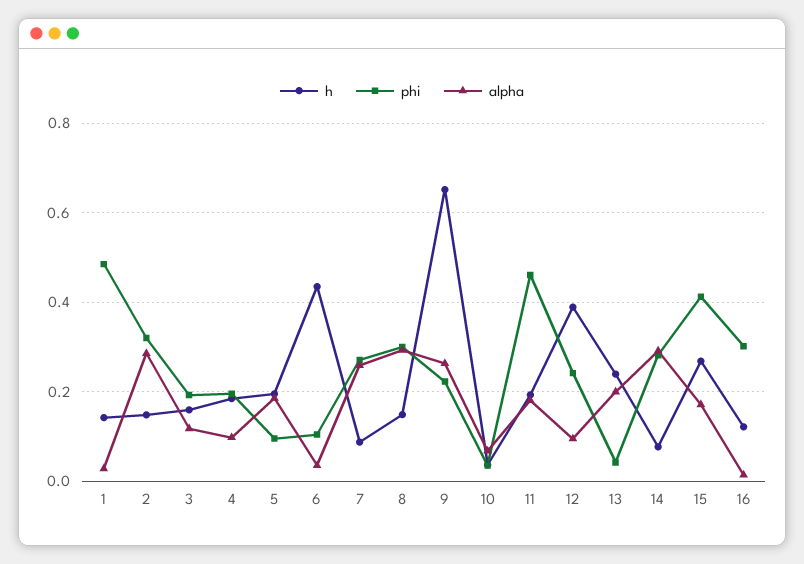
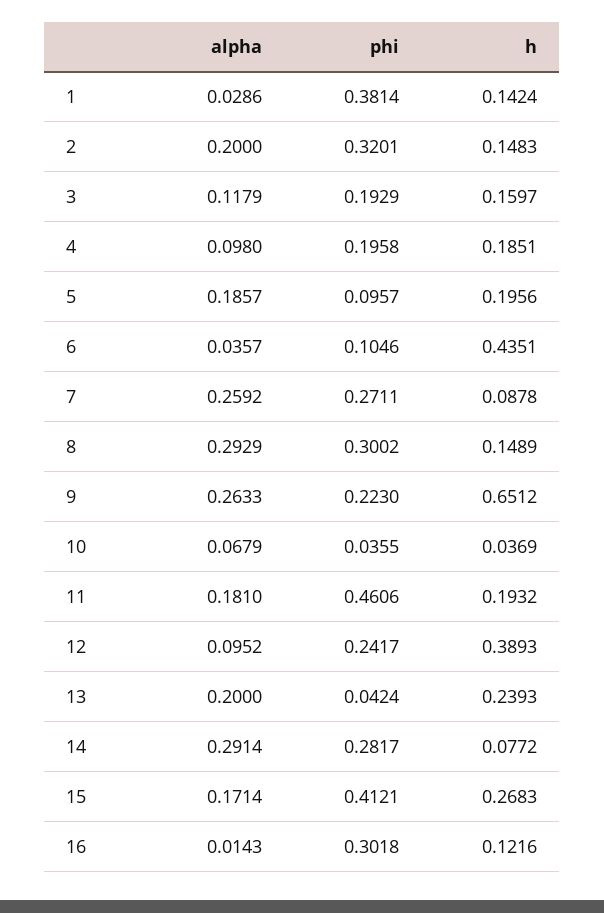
  {
    "h": {
      "1": 0.1424,
      "2": 0.1483,
      "3": 0.1597,
      "4": 0.1851,
      "5": 0.1956,
      "6": 0.4351,
      "7": 0.0878,
      "8": 0.1489,
      "9": 0.6512,
      "10": 0.0369,
      "11": 0.1932,
      "12": 0.3893,
      "13": 0.2393,
      "14": 0.0772,
      "15": 0.2683,
      "16": 0.1216
    },
    "phi": {
-     "1": 0.48,
+     "1": 0.3814,
      "2": 0.3201,
      "3": 0.1929,
      "4": 0.1958,
      "5": 0.0957,
      "6": 0.1046,
      "7": 0.2711,
      "8": 0.3002,
      "9": 0.223,
      "10": 0.0355,
      "11": 0.4606,
      "12": 0.2417,
      "13": 0.0424,
      "14": 0.2817,
      "15": 0.4121,
      "16": 0.3018
    },
    "alpha": {
      "1": 0.0286,
-     "2": 0.28,
+     "2": 0.2,
      "3": 0.1179,
      "4": 0.098,
      "5": 0.1857,
      "6": 0.0357,
      "7": 0.2592,
      "8": 0.2929,
      "9": 0.2633,
      "10": 0.0679,
      "11": 0.181,
      "12": 0.0952,
      "13": 0.2,
      "14": 0.2914,
      "15": 0.1714,
      "16": 0.0143
    }
  }

